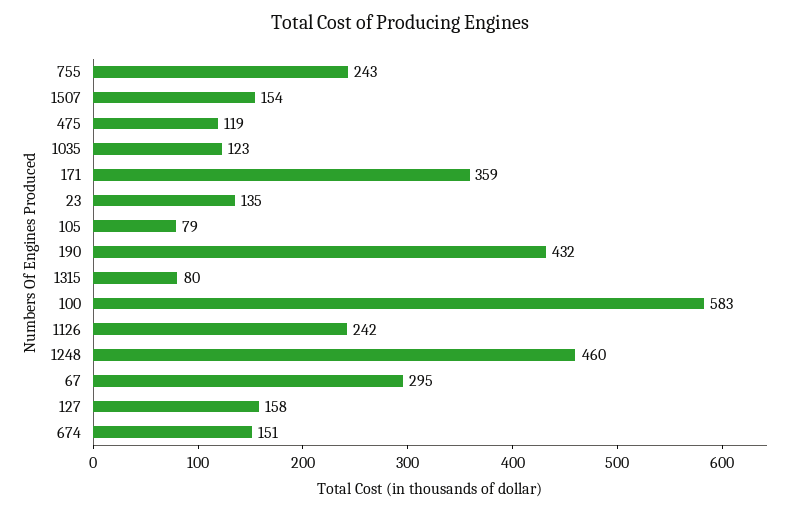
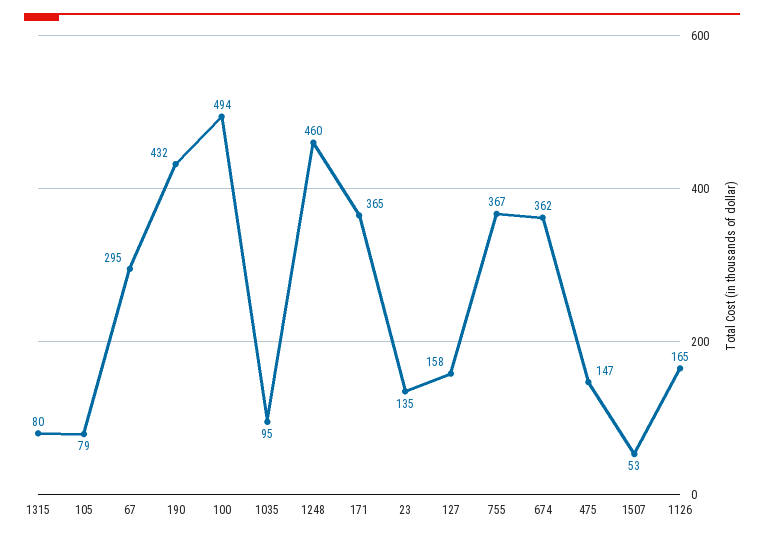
  {
-   "755": 243,
+   "755": 367,
-   "1507": 154,
+   "1507": 53,
-   "475": 119,
+   "475": 147,
-   "1035": 123,
+   "1035": 95,
-   "171": 359,
+   "171": 365,
    "23": 135,
    "105": 79,
    "190": 432,
    "1315": 80,
-   "100": 583,
+   "100": 494,
-   "1126": 242,
+   "1126": 165,
    "1248": 460,
    "67": 295,
    "127": 158,
-   "674": 151
+   "674": 362
  }

